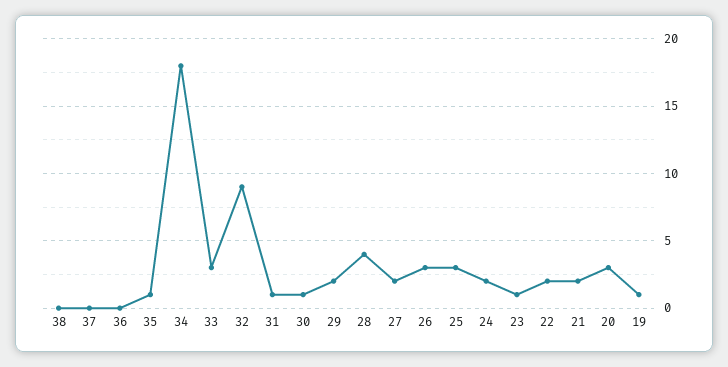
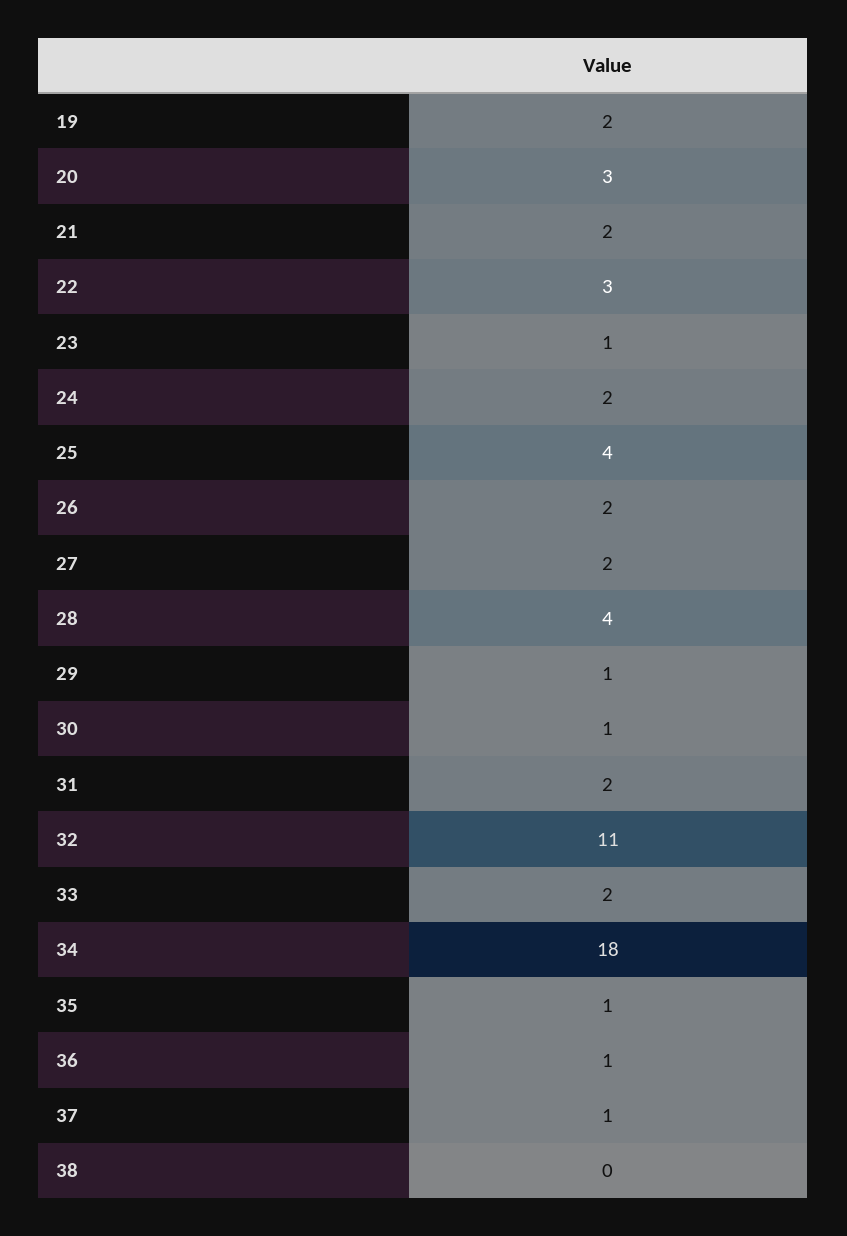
  {
    "38": 0,
-   "37": 0,
+   "37": 1,
-   "36": 0,
+   "36": 1,
    "35": 1,
    "34": 18,
-   "33": 3,
+   "33": 2,
-   "32": 9,
+   "32": 11,
-   "31": 1,
+   "31": 2,
    "30": 1,
-   "29": 2,
+   "29": 1,
    "28": 4,
    "27": 2,
-   "26": 3,
+   "26": 2,
-   "25": 3,
+   "25": 4,
    "24": 2,
    "23": 1,
-   "22": 2,
+   "22": 3,
    "21": 2,
    "20": 3,
-   "19": 1
+   "19": 2
  }

